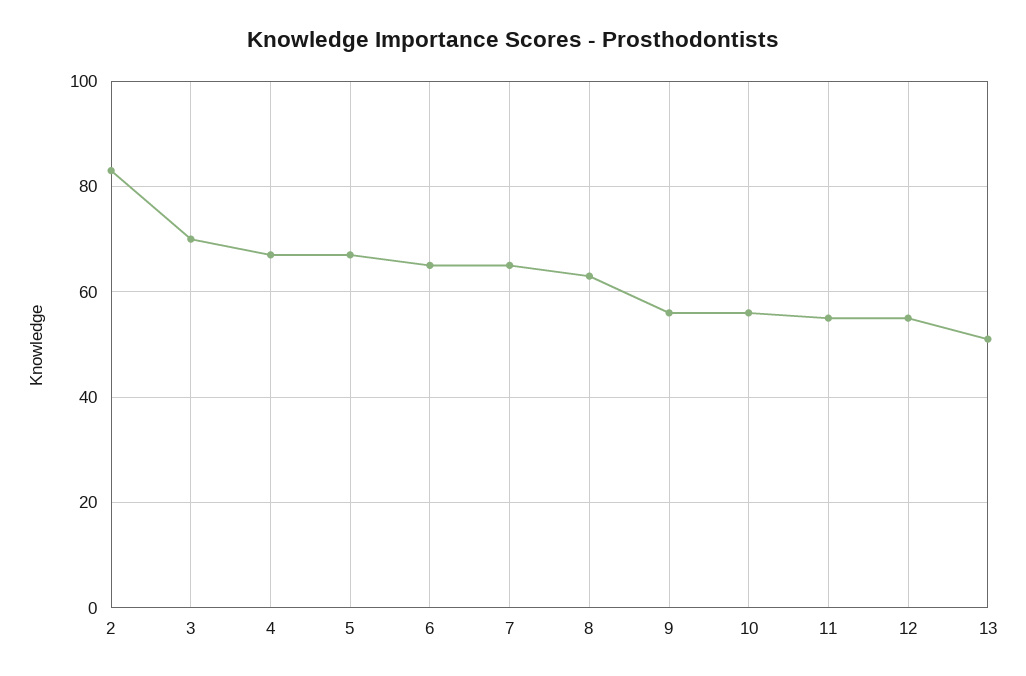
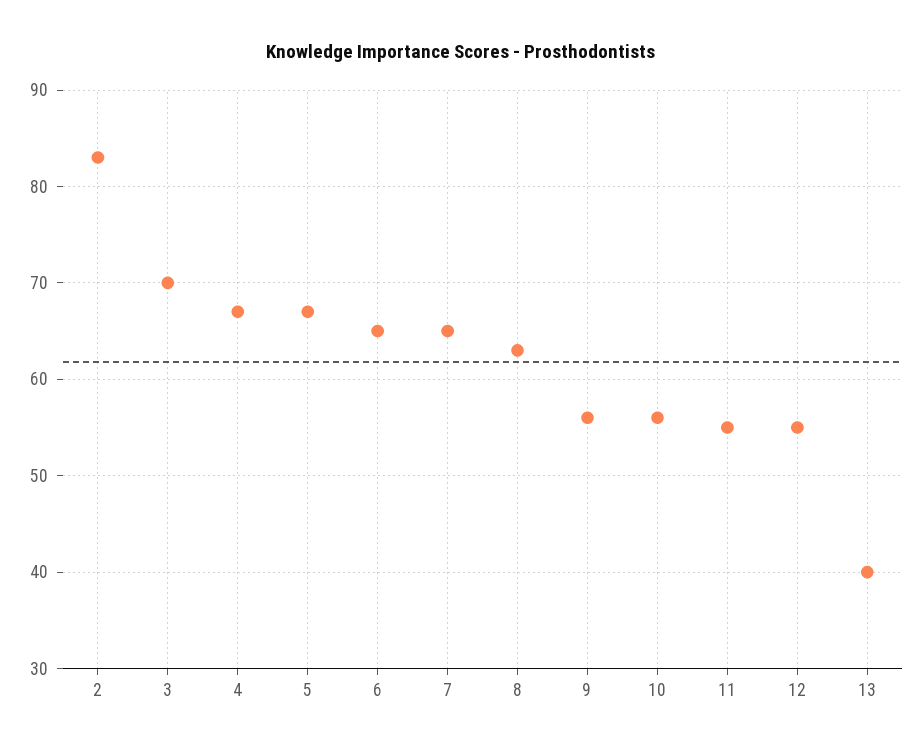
  {
    "2": 83,
    "3": 70,
    "4": 67,
    "5": 67,
    "6": 65,
    "7": 65,
    "8": 63,
    "9": 56,
    "10": 56,
    "11": 55,
    "12": 55,
-   "13": 50
+   "13": 40
  }

